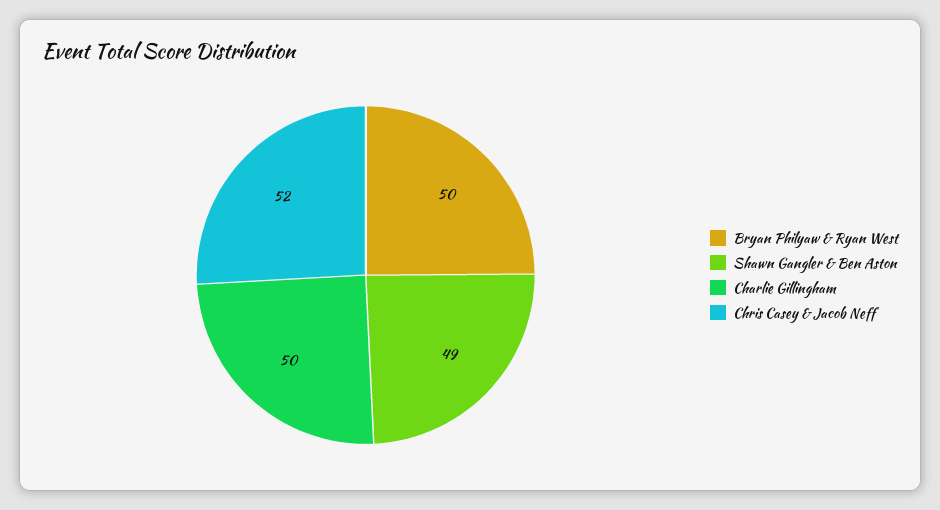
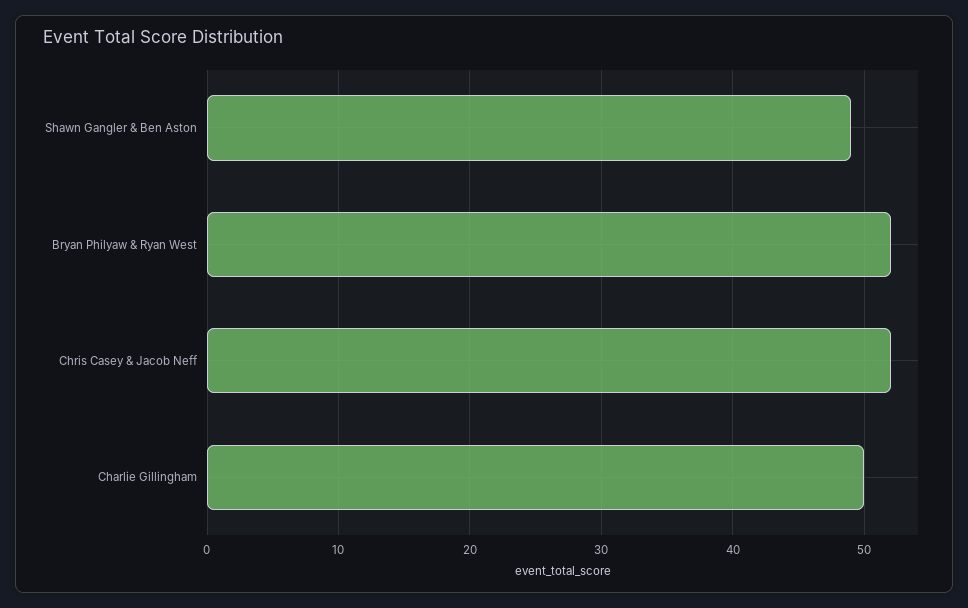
  {
-   "Bryan Philyaw & Ryan West": 50,
+   "Bryan Philyaw & Ryan West": 52,
    "Shawn Gangler & Ben Aston": 49,
    "Charlie Gillingham": 50,
    "Chris Casey & Jacob Neff": 52
  }

